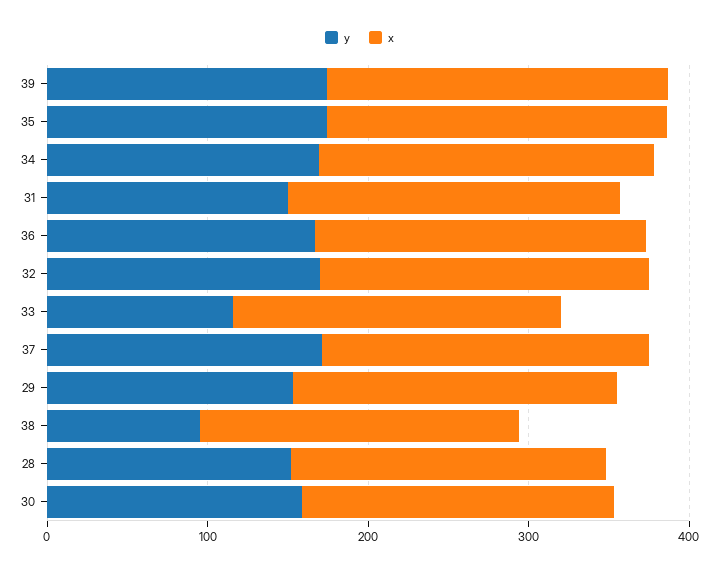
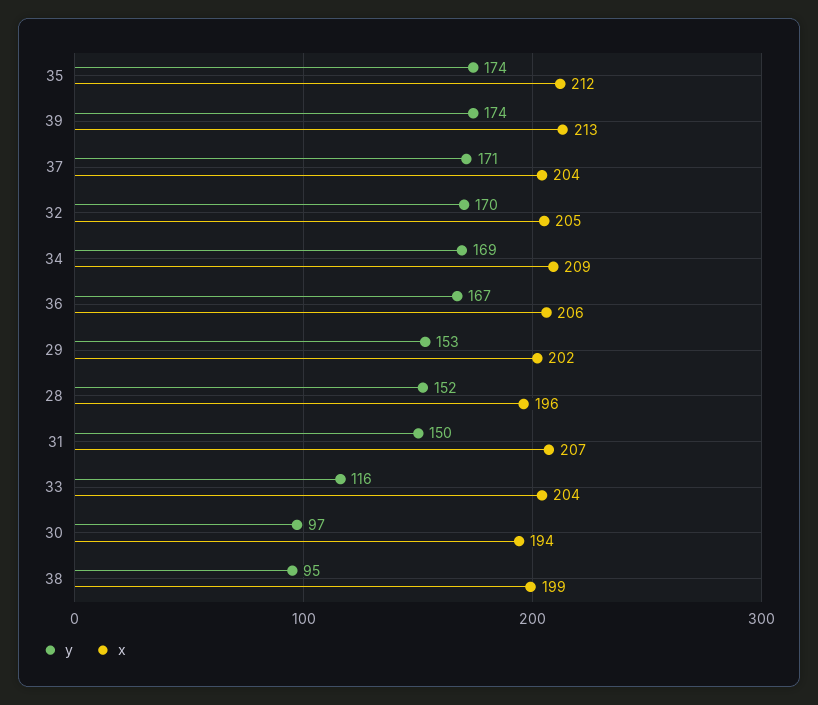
  {
    "y": {
      "39": 174,
      "35": 174,
      "34": 169,
      "31": 150,
      "36": 167,
      "32": 170,
      "33": 116,
      "37": 171,
      "29": 153,
      "38": 95,
      "28": 152,
-     "30": 160
+     "30": 97
    },
    "x": {
      "39": 213,
      "35": 212,
      "34": 209,
      "31": 207,
      "36": 206,
      "32": 205,
      "33": 204,
      "37": 204,
      "29": 202,
      "38": 199,
      "28": 196,
      "30": 194
    }
  }

